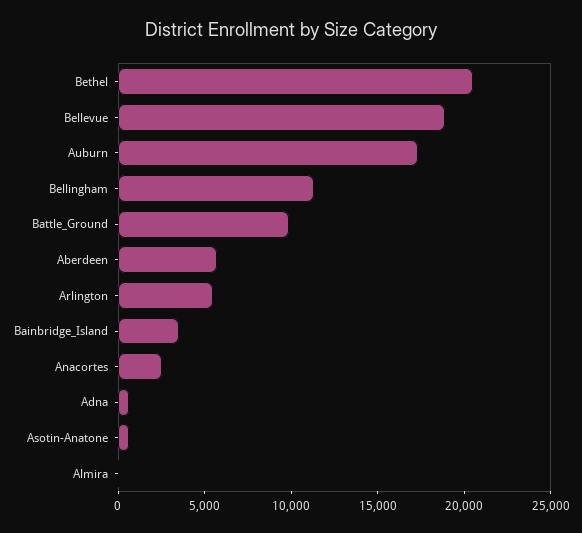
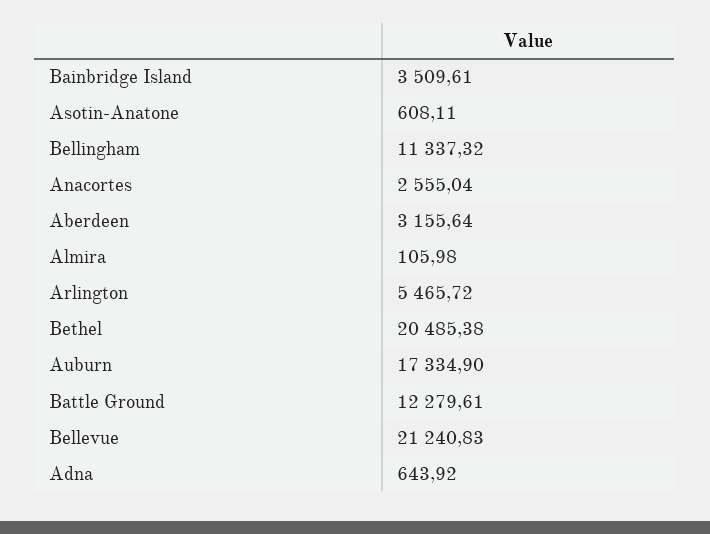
  {
    "Bethel": 20485.38,
-   "Bellevue": 19000,
+   "Bellevue": 21240.83,
    "Auburn": 17334.9,
    "Bellingham": 11337.32,
-   "Battle_Ground": 10000,
+   "Battle_Ground": 12279.61,
-   "Aberdeen": 6000,
+   "Aberdeen": 3155.64,
    "Arlington": 5465.72,
    "Bainbridge_Island": 3509.61,
    "Anacortes": 2555.04,
    "Adna": 643.92,
    "Asotin-Anatone": 608.11,
    "Almira": 105.98
  }

